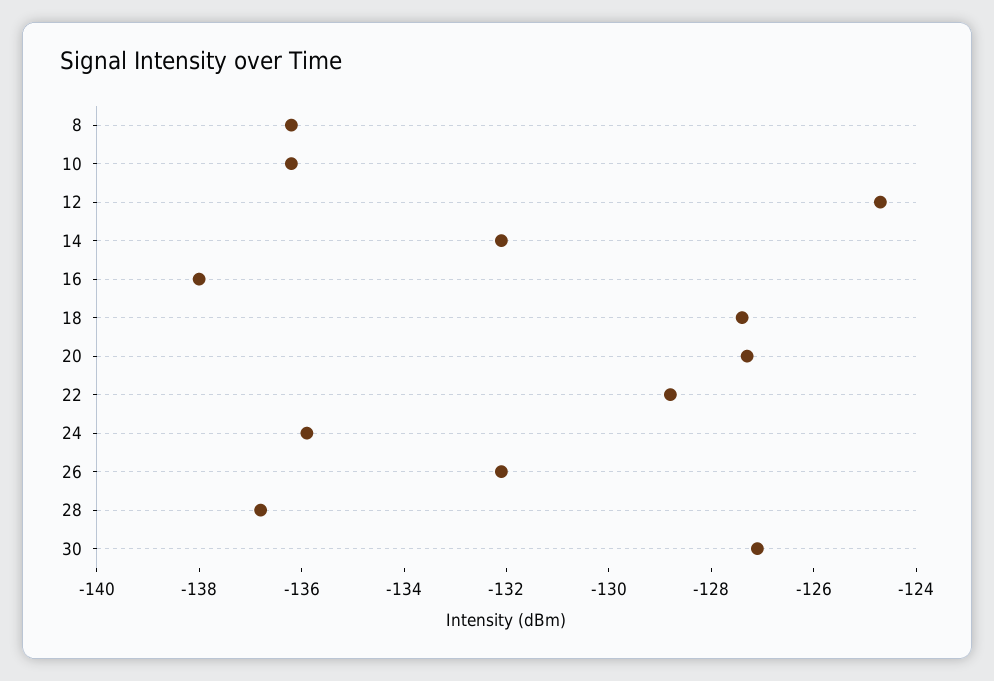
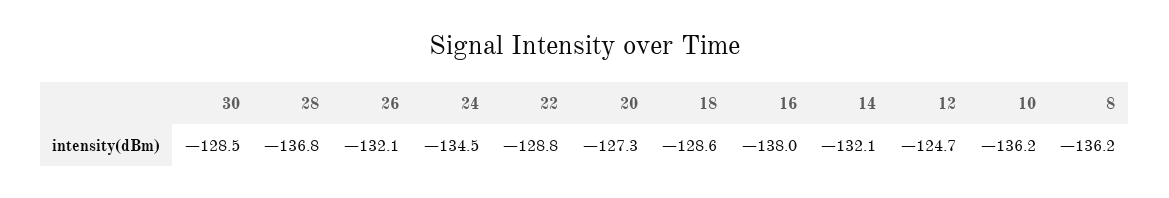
  {
    "8": -136.2,
    "10": -136.2,
    "12": -124.7,
    "14": -132.1,
    "16": -138,
-   "18": -127.5,
+   "18": -128.6,
    "20": -127.3,
    "22": -128.8,
-   "24": -136,
+   "24": -134.5,
    "26": -132.1,
    "28": -136.8,
-   "30": -127
+   "30": -128.5
  }

